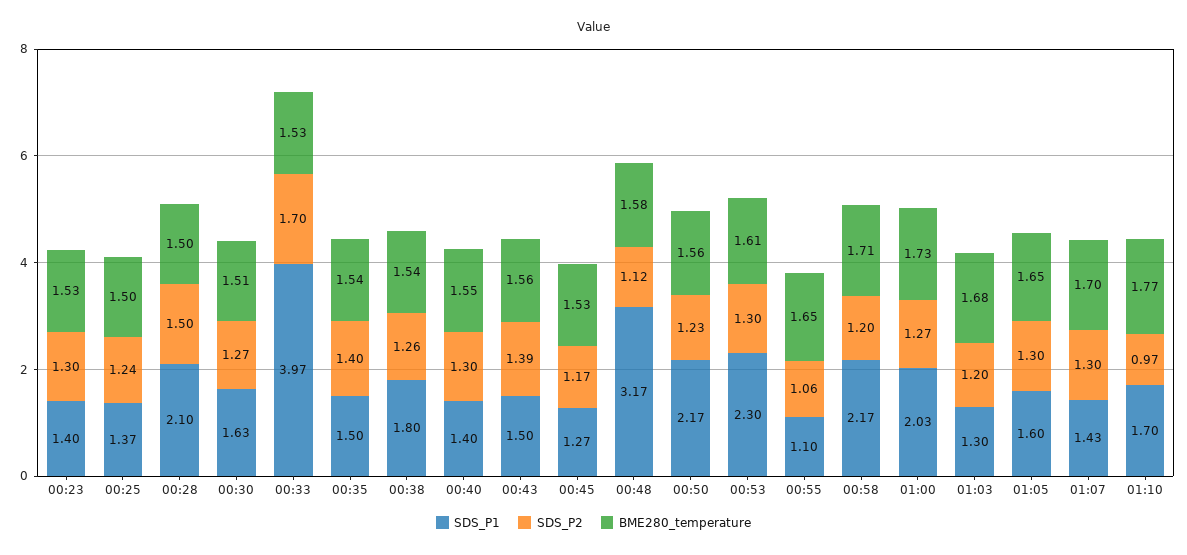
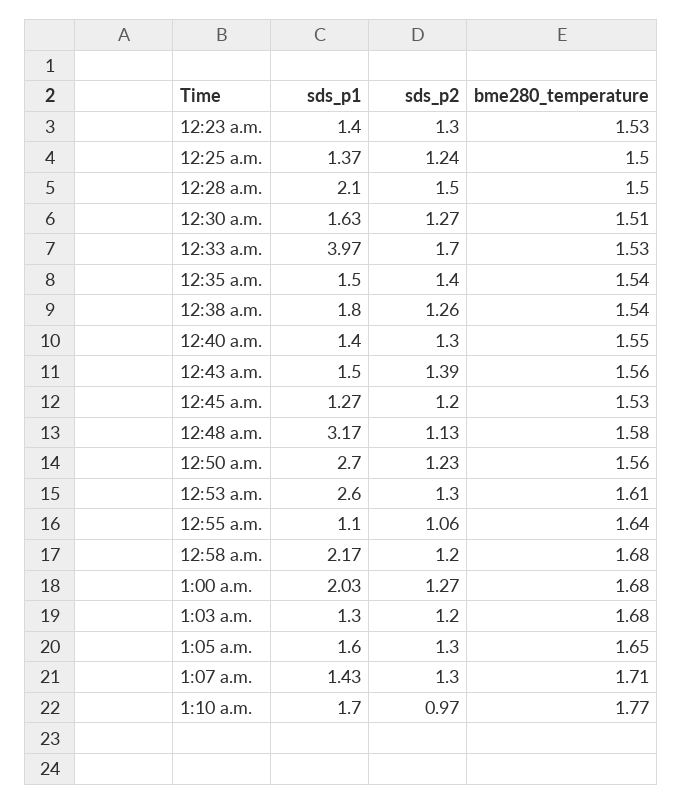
  {
    "SDS_P1": {
      "00:23": 1.4,
      "00:25": 1.37,
      "00:28": 2.1,
      "00:30": 1.63,
      "00:33": 3.97,
      "00:35": 1.5,
      "00:38": 1.8,
      "00:40": 1.4,
      "00:43": 1.5,
      "00:45": 1.27,
      "00:48": 3.17,
-     "00:50": 2.17,
+     "00:50": 2.7,
-     "00:53": 2.3,
+     "00:53": 2.6,
      "00:55": 1.1,
      "00:58": 2.17,
      "01:00": 2.03,
      "01:03": 1.3,
      "01:05": 1.6,
      "01:07": 1.43,
      "01:10": 1.7
    },
    "SDS_P2": {
      "00:23": 1.3,
      "00:25": 1.24,
      "00:28": 1.5,
      "00:30": 1.27,
      "00:33": 1.7,
      "00:35": 1.4,
      "00:38": 1.26,
      "00:40": 1.3,
      "00:43": 1.39,
-     "00:45": 1.17,
+     "00:45": 1.2,
-     "00:48": 1.12,
+     "00:48": 1.13,
      "00:50": 1.23,
      "00:53": 1.3,
      "00:55": 1.06,
      "00:58": 1.2,
      "01:00": 1.27,
      "01:03": 1.2,
      "01:05": 1.3,
      "01:07": 1.3,
      "01:10": 0.97
    },
    "BME280_temperature": {
      "00:23": 1.53,
      "00:25": 1.5,
      "00:28": 1.5,
      "00:30": 1.51,
      "00:33": 1.53,
      "00:35": 1.54,
      "00:38": 1.54,
      "00:40": 1.55,
      "00:43": 1.56,
      "00:45": 1.53,
      "00:48": 1.58,
      "00:50": 1.56,
      "00:53": 1.61,
-     "00:55": 1.65,
+     "00:55": 1.64,
-     "00:58": 1.71,
+     "00:58": 1.68,
-     "01:00": 1.73,
+     "01:00": 1.68,
      "01:03": 1.68,
      "01:05": 1.65,
-     "01:07": 1.7,
+     "01:07": 1.71,
      "01:10": 1.77
    }
  }

